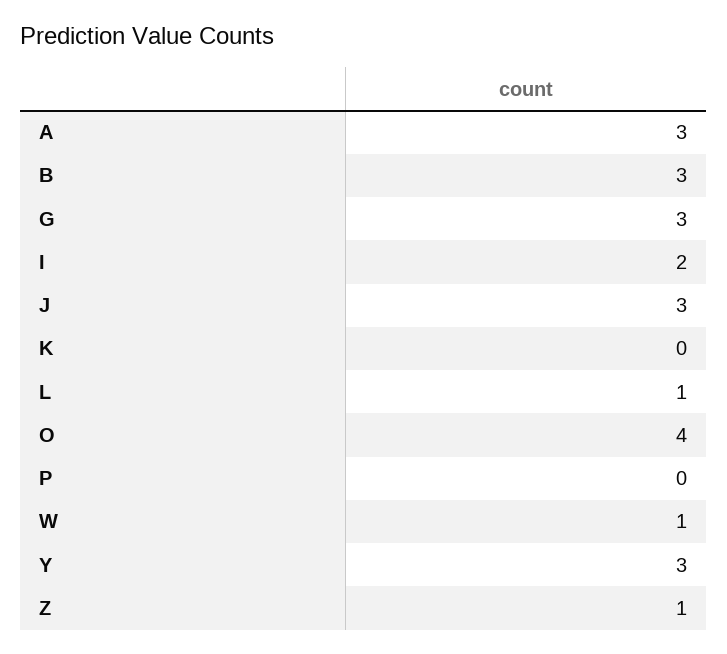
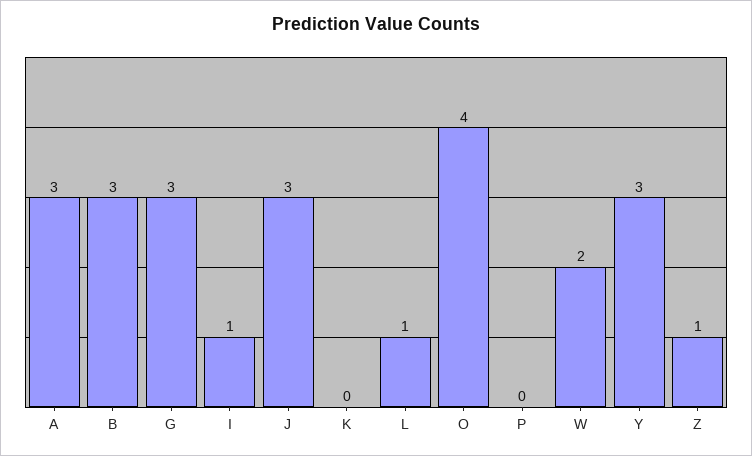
  {
    "A": 3,
    "B": 3,
    "G": 3,
-   "I": 2,
+   "I": 1,
    "J": 3,
    "K": 0,
    "L": 1,
    "O": 4,
    "P": 0,
-   "W": 1,
+   "W": 2,
    "Y": 3,
    "Z": 1
  }

